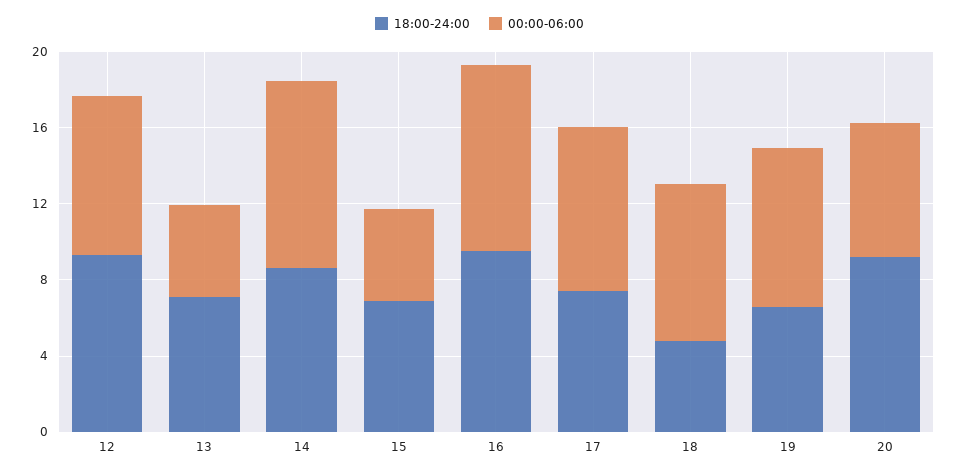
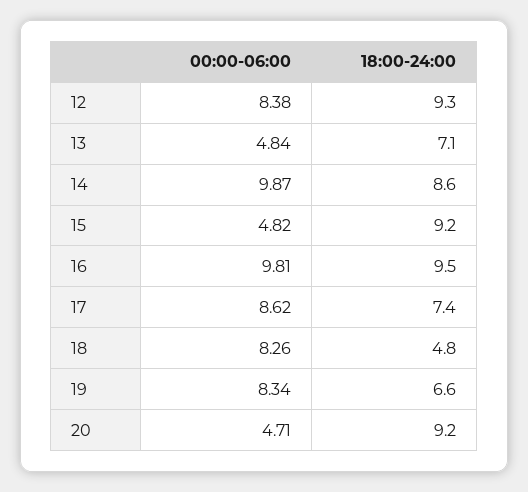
  {
    "18:00-24:00": {
      "12": 9.3,
      "13": 7.1,
      "14": 8.6,
-     "15": 7,
+     "15": 9.2,
      "16": 9.5,
      "17": 7.4,
      "18": 4.8,
      "19": 6.6,
      "20": 9.2
    },
    "00:00-06:00": {
      "12": 8.38,
      "13": 4.84,
      "14": 9.87,
      "15": 4.82,
      "16": 9.81,
      "17": 8.62,
      "18": 8.26,
      "19": 8.34,
-     "20": 7
+     "20": 4.71
    }
  }

